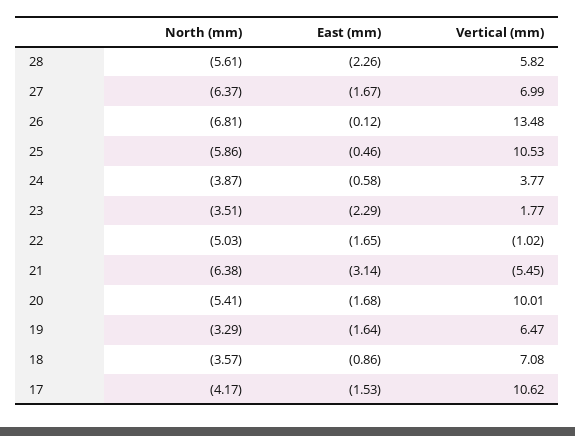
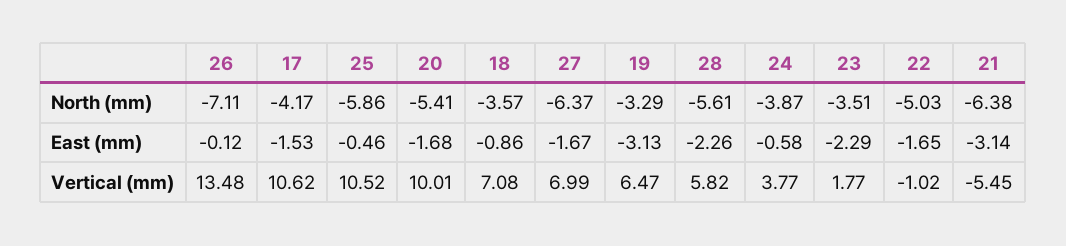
  {
    "North (mm)": {
      "28": -5.61,
      "27": -6.37,
-     "26": -6.81,
+     "26": -7.11,
      "25": -5.86,
      "24": -3.87,
      "23": -3.51,
      "22": -5.03,
      "21": -6.38,
      "20": -5.41,
      "19": -3.29,
      "18": -3.57,
      "17": -4.17
    },
    "East (mm)": {
      "28": -2.26,
      "27": -1.67,
      "26": -0.12,
      "25": -0.46,
      "24": -0.58,
      "23": -2.29,
      "22": -1.65,
      "21": -3.14,
      "20": -1.68,
-     "19": -1.64,
+     "19": -3.13,
      "18": -0.86,
      "17": -1.53
    },
    "Vertical (mm)": {
      "28": 5.82,
      "27": 6.99,
      "26": 13.48,
-     "25": 10.53,
+     "25": 10.52,
      "24": 3.77,
      "23": 1.77,
      "22": -1.02,
      "21": -5.45,
      "20": 10.01,
      "19": 6.47,
      "18": 7.08,
      "17": 10.62
    }
  }

